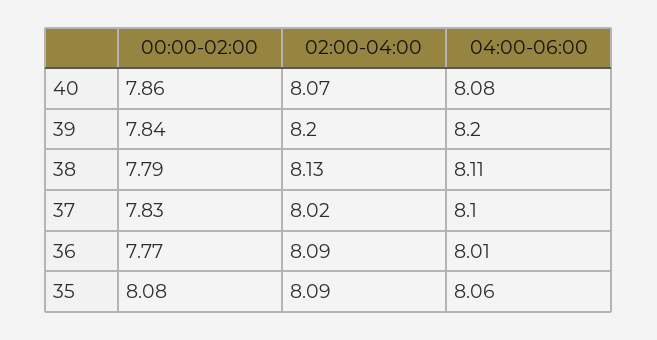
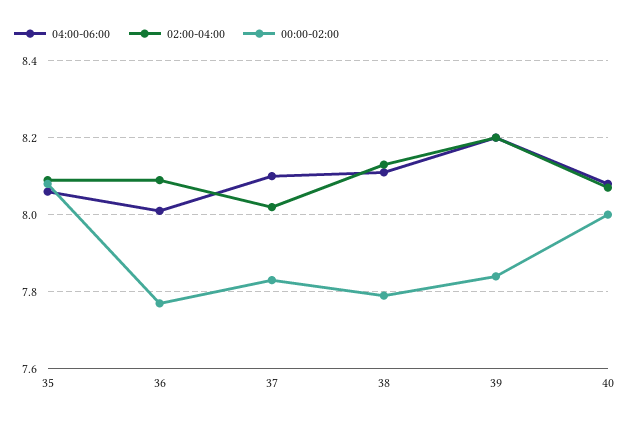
  {
    "00:00-02:00": {
-     "40": 7.86,
+     "40": 8,
      "39": 7.84,
      "38": 7.79,
      "37": 7.83,
      "36": 7.77,
      "35": 8.08
    },
    "02:00-04:00": {
      "40": 8.07,
      "39": 8.2,
      "38": 8.13,
      "37": 8.02,
      "36": 8.09,
      "35": 8.09
    },
    "04:00-06:00": {
      "40": 8.08,
      "39": 8.2,
      "38": 8.11,
      "37": 8.1,
      "36": 8.01,
      "35": 8.06
    }
  }

